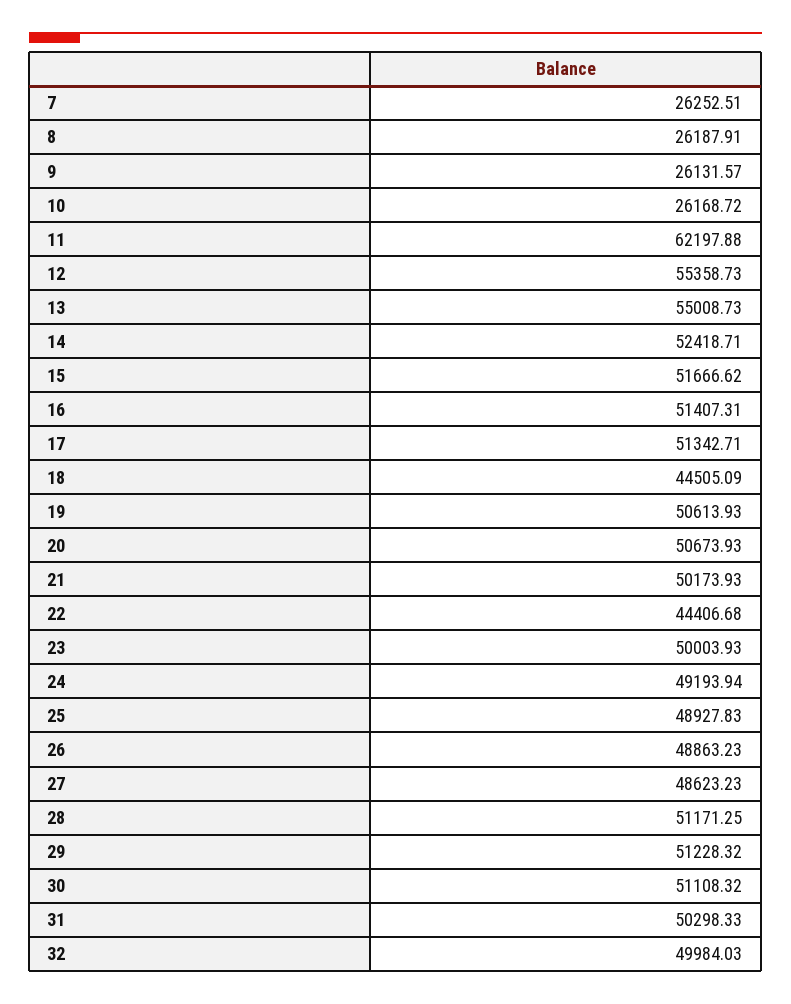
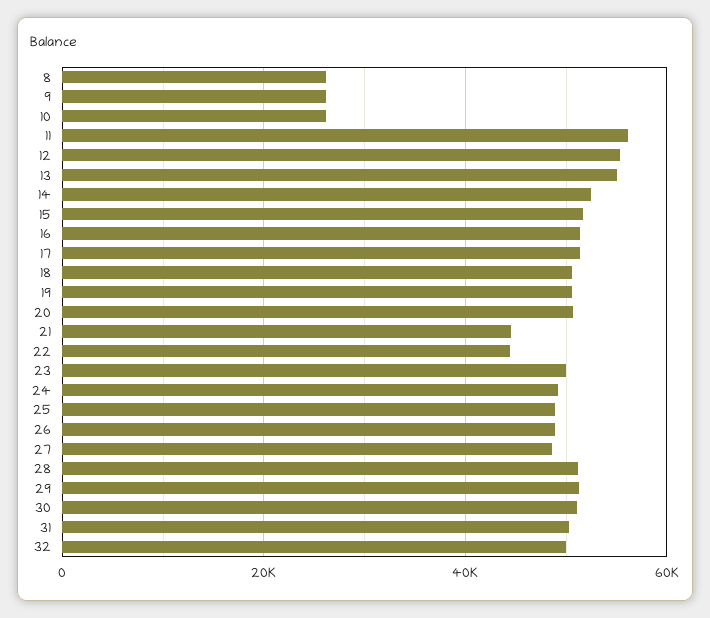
  {
-   "7": 26252.51,
    "8": 26187.91,
    "9": 26131.57,
    "10": 26168.72,
-   "11": 62197.88,
+   "11": 56000,
    "12": 55358.73,
    "13": 55008.73,
    "14": 52418.71,
    "15": 51666.62,
    "16": 51407.31,
    "17": 51342.71,
-   "18": 44505.09,
+   "18": 50000,
    "19": 50613.93,
    "20": 50673.93,
-   "21": 50173.93,
+   "21": 44000,
    "22": 44406.68,
    "23": 50003.93,
    "24": 49193.94,
    "25": 48927.83,
    "26": 48863.23,
    "27": 48623.23,
    "28": 51171.25,
    "29": 51228.32,
    "30": 51108.32,
    "31": 50298.33,
    "32": 49984.03
  }

